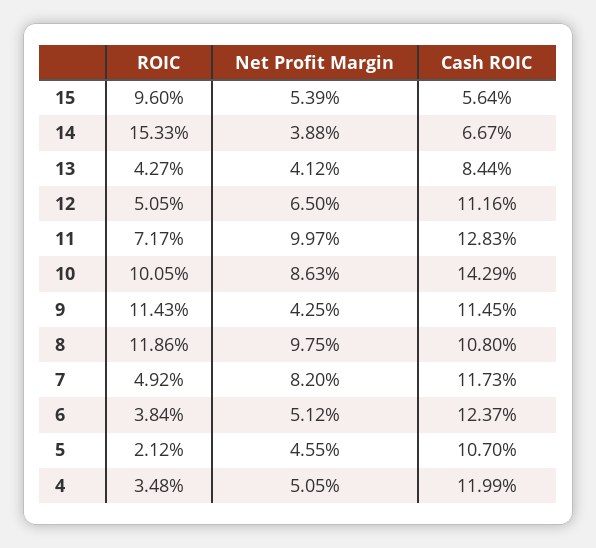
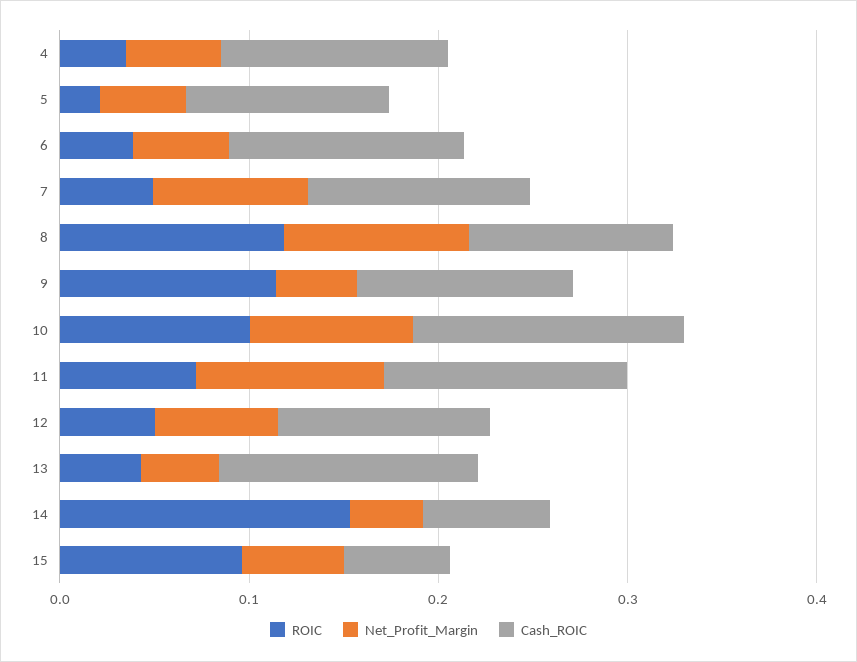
  {
    "ROIC": {
      "15": 0.096,
      "14": 0.1533,
      "13": 0.0427,
      "12": 0.0505,
      "11": 0.0717,
      "10": 0.1005,
      "9": 0.1143,
      "8": 0.1186,
      "7": 0.0492,
      "6": 0.0384,
      "5": 0.0212,
      "4": 0.0348
    },
    "Net Profit Margin": {
      "15": 0.0539,
      "14": 0.0388,
      "13": 0.0412,
      "12": 0.065,
      "11": 0.0997,
      "10": 0.0863,
      "9": 0.0425,
      "8": 0.0975,
      "7": 0.082,
      "6": 0.0512,
      "5": 0.0455,
      "4": 0.0505
    },
    "Cash ROIC": {
      "15": 0.0564,
      "14": 0.0667,
-     "13": 0.0844,
+     "13": 0.14,
      "12": 0.1116,
      "11": 0.1283,
      "10": 0.1429,
      "9": 0.1145,
      "8": 0.108,
      "7": 0.1173,
      "6": 0.1237,
      "5": 0.107,
      "4": 0.1199
    }
  }

